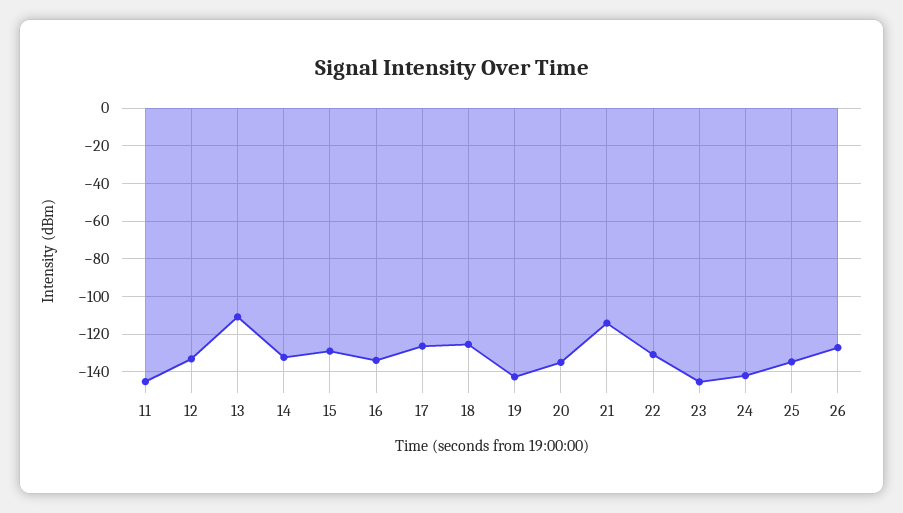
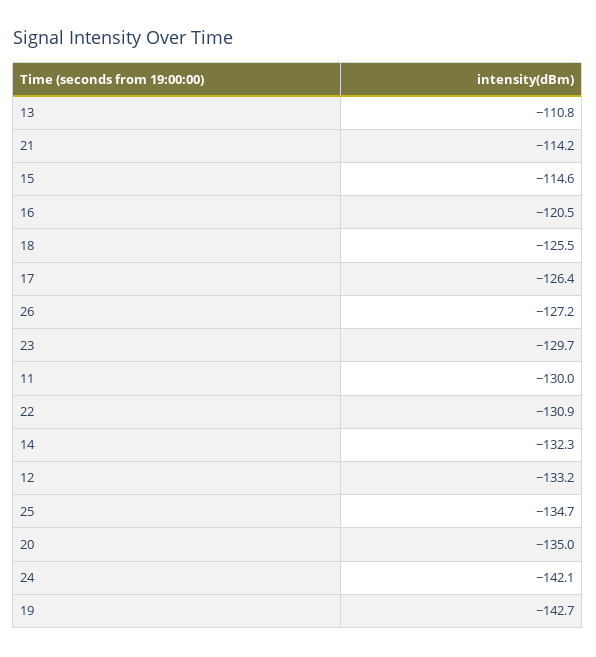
  {
-   "11": -145,
+   "11": -130,
    "12": -133.2,
    "13": -110.8,
    "14": -132.3,
-   "15": -130,
+   "15": -114.6,
-   "16": -135,
+   "16": -120.5,
    "17": -126.4,
    "18": -125.5,
    "19": -142.7,
    "20": -135,
    "21": -114.2,
    "22": -130.9,
-   "23": -145,
+   "23": -129.7,
    "24": -142.1,
    "25": -134.7,
    "26": -127.2
  }

